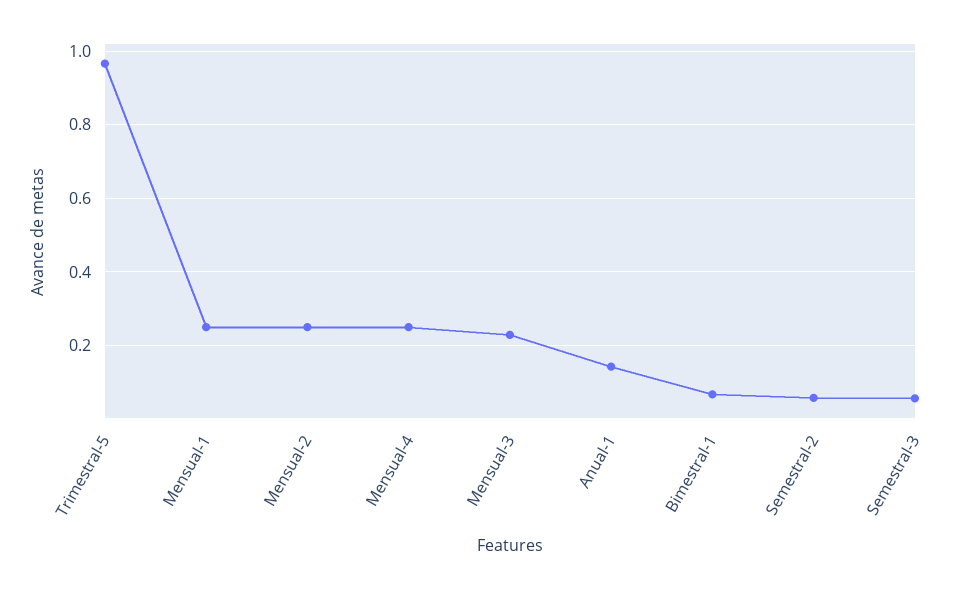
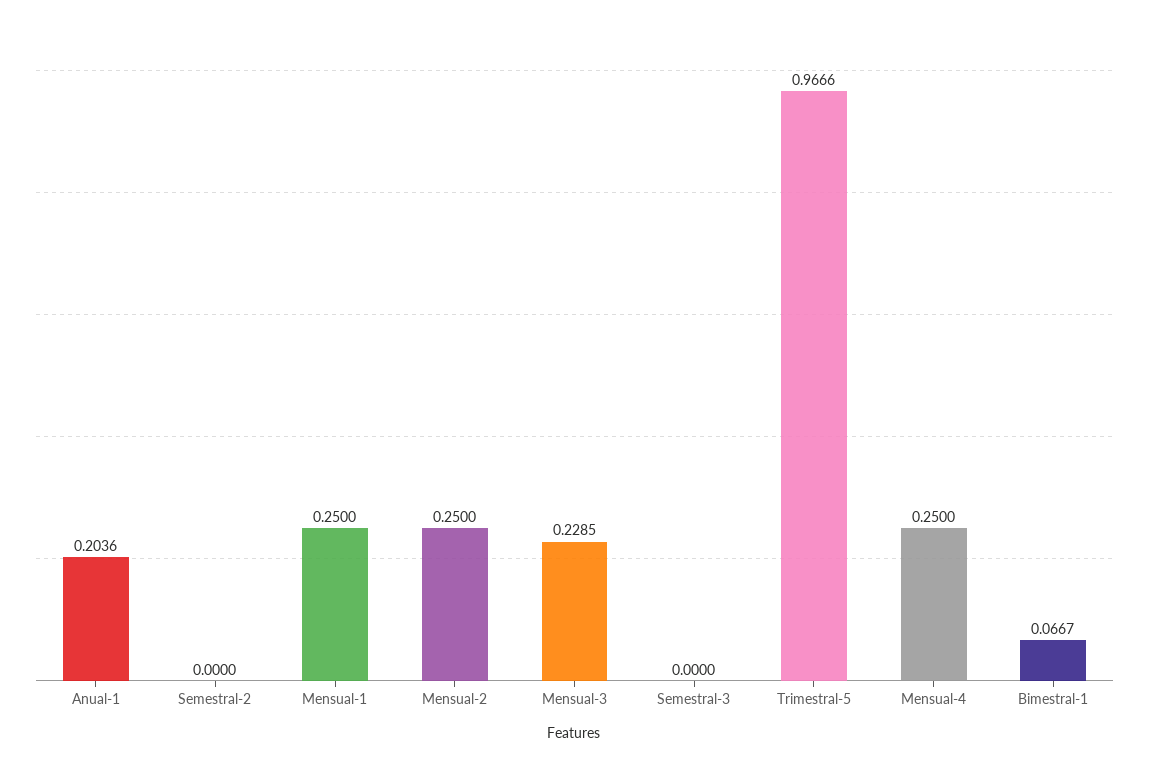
  {
    "Trimestral-5": 0.9666,
    "Mensual-1": 0.25,
    "Mensual-2": 0.25,
    "Mensual-4": 0.25,
    "Mensual-3": 0.2285,
-   "Anual-1": 0.14,
+   "Anual-1": 0.2036,
    "Bimestral-1": 0.0667,
-   "Semestral-2": 0.06,
+   "Semestral-2": 0,
-   "Semestral-3": 0.06
+   "Semestral-3": 0
  }

